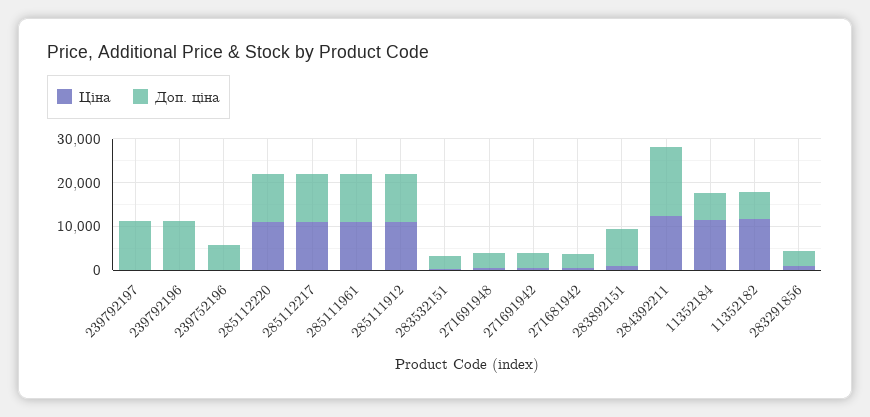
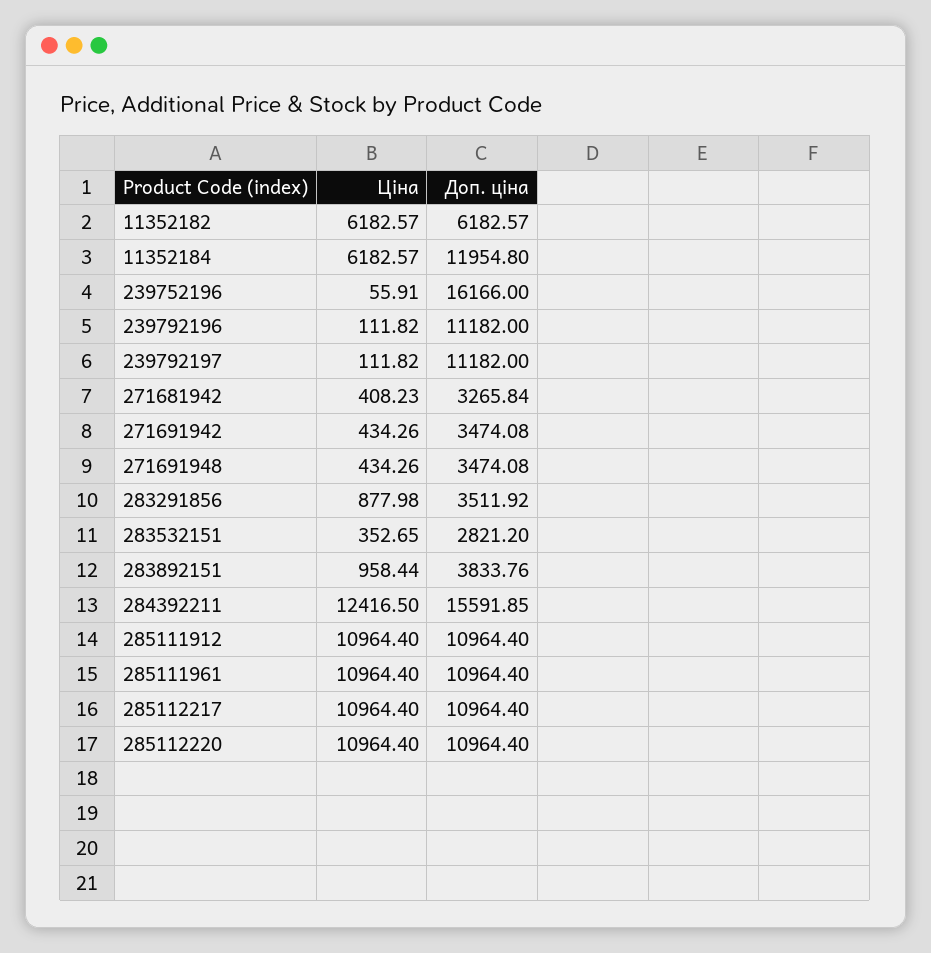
  {
    "Ціна": {
      "239792197": 111.82,
      "239792196": 111.82,
      "239752196": 55.91,
      "285112220": 10964.4,
      "285112217": 10964.4,
      "285111961": 10964.4,
      "285111912": 10964.4,
      "283532151": 352.65,
      "271691948": 434.26,
      "271691942": 434.26,
      "271681942": 408.23,
      "283892151": 958.44,
      "284392211": 12416.5,
-     "11352184": 12000,
+     "11352184": 6182.57,
-     "11352182": 12000,
+     "11352182": 6182.57,
      "283291856": 877.98
    },
    "Доп. ціна": {
      "239792197": 11182,
      "239792196": 11182,
-     "239752196": 6000,
+     "239752196": 16166,
      "285112220": 10964.4,
      "285112217": 10964.4,
      "285111961": 10964.4,
      "285111912": 10964.4,
      "283532151": 2821.2,
      "271691948": 3474.08,
      "271691942": 3474.08,
      "271681942": 3265.84,
-     "283892151": 8000,
+     "283892151": 3833.76,
      "284392211": 15591.85,
-     "11352184": 6000,
+     "11352184": 11954.8,
      "11352182": 6182.57,
      "283291856": 3511.92
    }
  }

